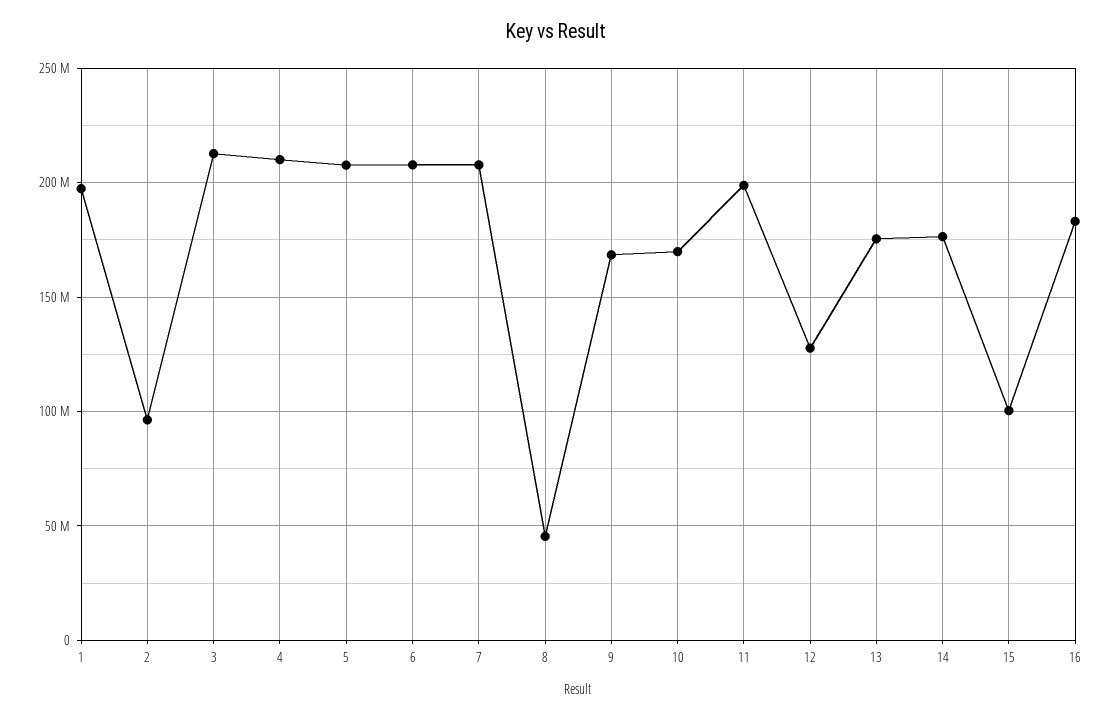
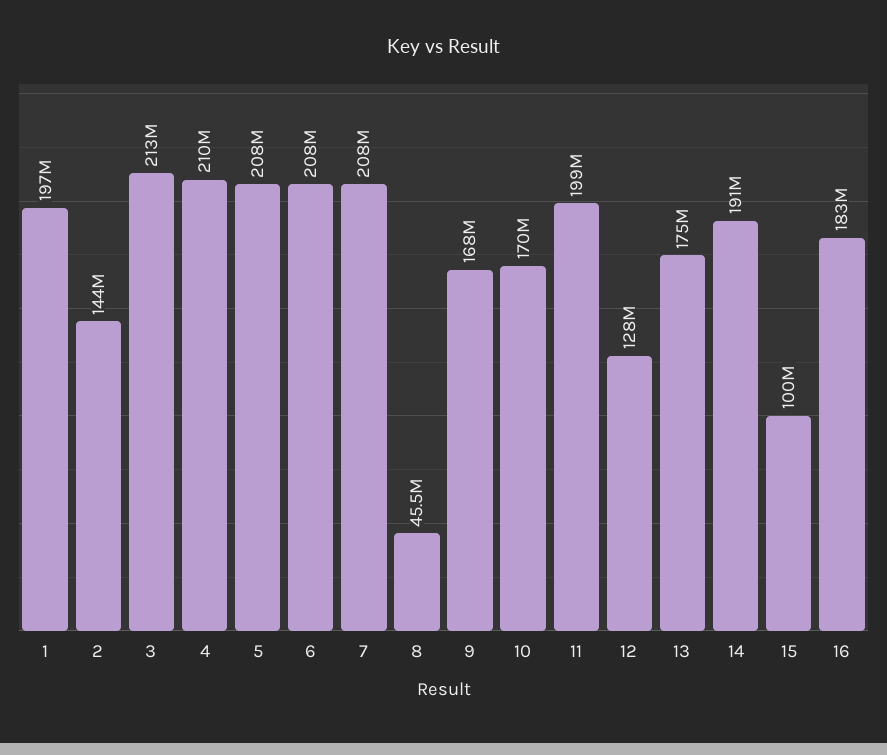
  {
    "1": 197000000,
-   "2": 95000000,
+   "2": 144000000,
    "3": 213000000,
    "4": 210000000,
    "5": 208000000,
    "6": 208000000,
    "7": 208000000,
    "8": 45500000,
    "9": 168000000,
    "10": 170000000,
    "11": 199000000,
    "12": 128000000,
    "13": 175000000,
-   "14": 175000000,
+   "14": 191000000,
    "15": 100000000,
    "16": 183000000
  }

